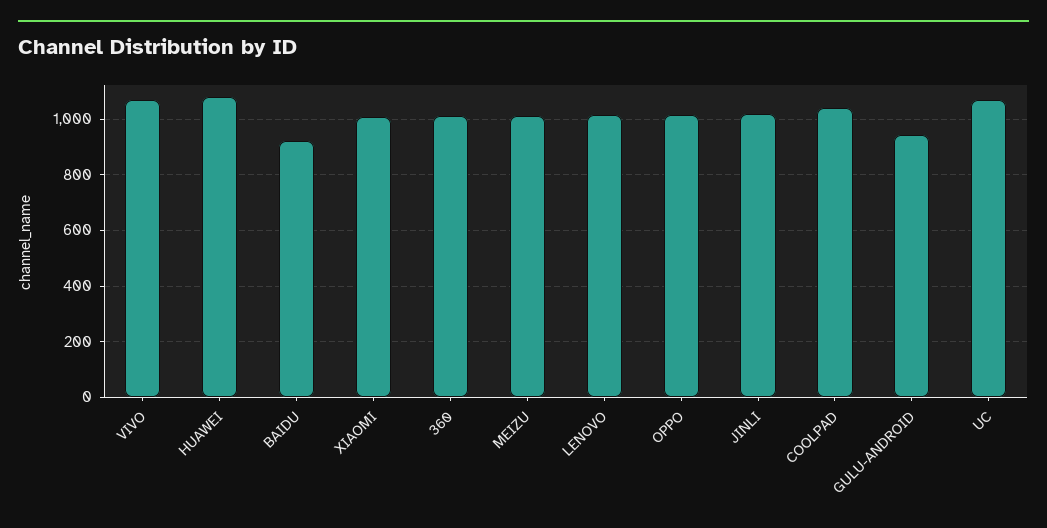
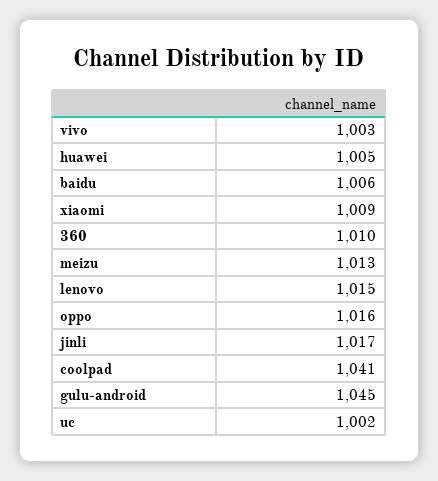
  {
-   "VIVO": 1075,
+   "VIVO": 1003,
-   "HUAWEI": 1075,
+   "HUAWEI": 1005,
-   "BAIDU": 925,
+   "BAIDU": 1006,
    "XIAOMI": 1009,
    "360": 1010,
    "MEIZU": 1013,
    "LENOVO": 1015,
    "OPPO": 1016,
    "JINLI": 1017,
    "COOLPAD": 1041,
-   "GULU-ANDROID": 950,
+   "GULU-ANDROID": 1045,
-   "UC": 1075
+   "UC": 1002
  }

